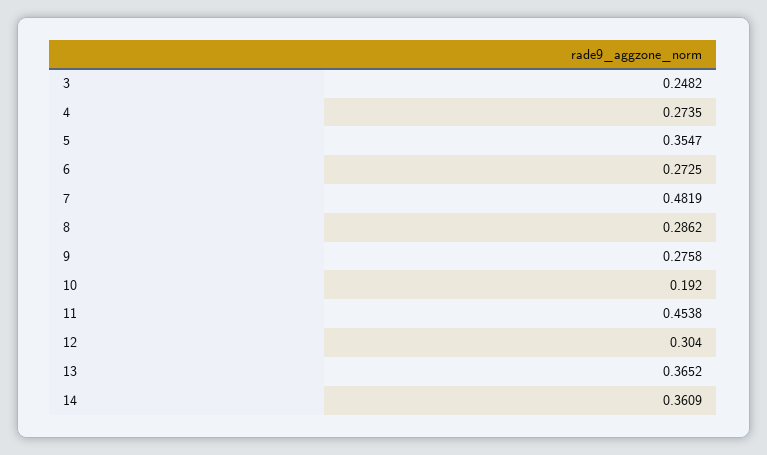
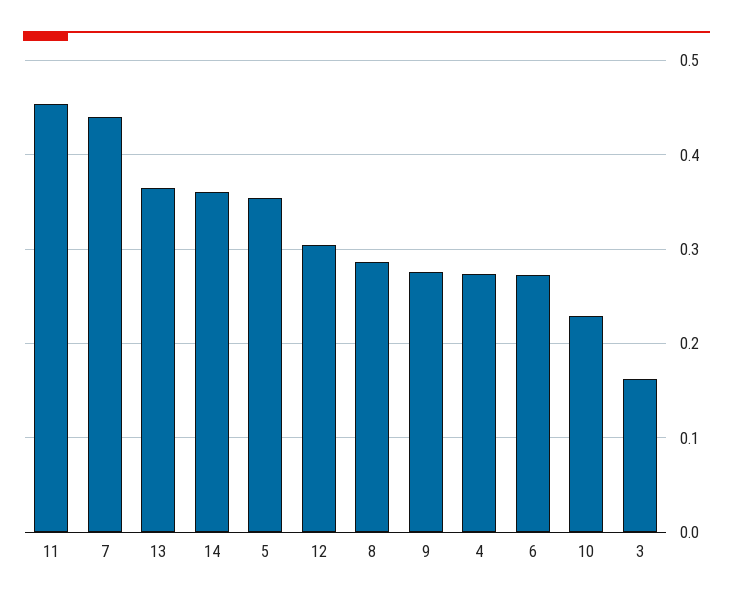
  {
-   "3": 0.2482,
+   "3": 0.16,
    "4": 0.2735,
    "5": 0.3547,
    "6": 0.2725,
-   "7": 0.4819,
+   "7": 0.44,
    "8": 0.2862,
    "9": 0.2758,
-   "10": 0.192,
+   "10": 0.23,
    "11": 0.4538,
    "12": 0.304,
    "13": 0.3652,
    "14": 0.3609
  }

